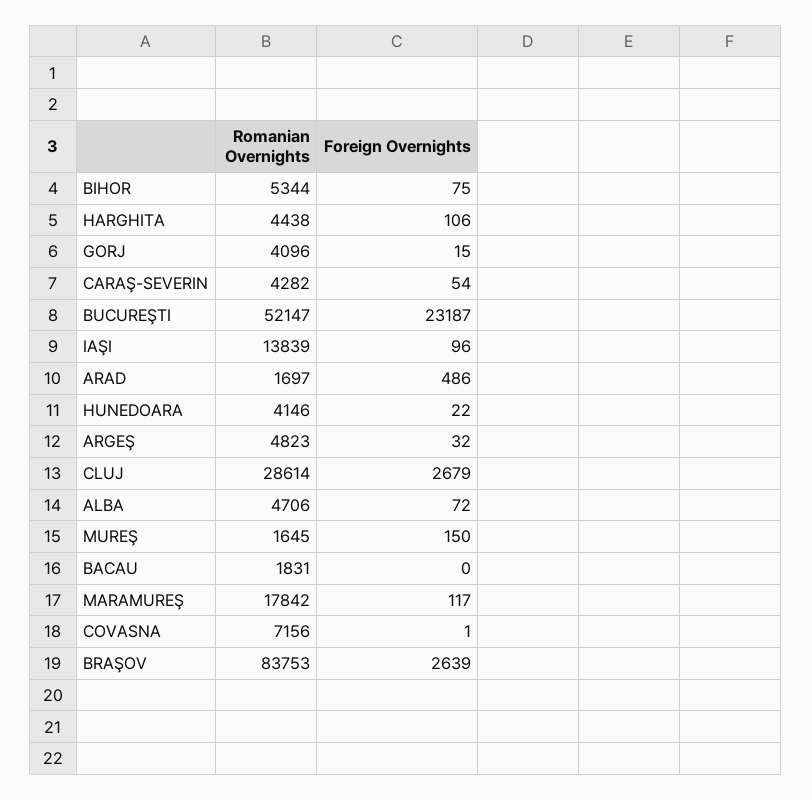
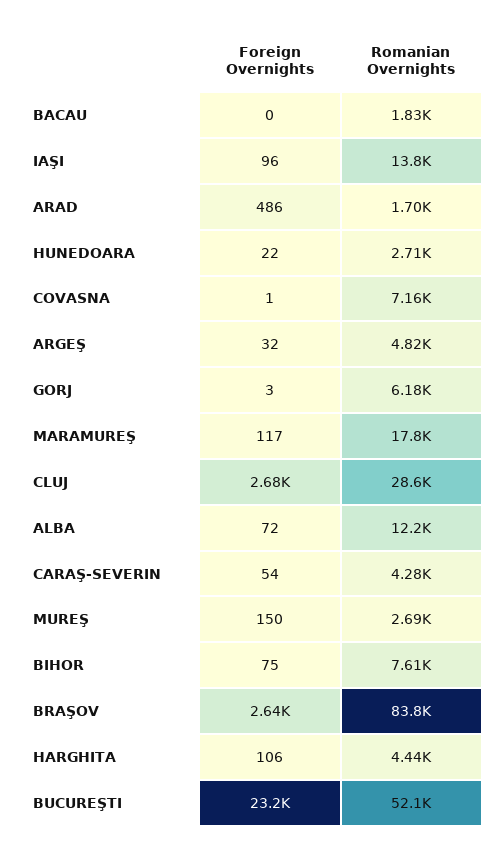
  {
    "Romanian Overnights": {
-     "BIHOR": 5344,
+     "BIHOR": 7610,
      "HARGHITA": 4438,
-     "GORJ": 4096,
+     "GORJ": 6180,
      "CARAŞ-SEVERIN": 4282,
      "BUCUREŞTI": 52147,
      "IAŞI": 13839,
      "ARAD": 1697,
-     "HUNEDOARA": 4146,
+     "HUNEDOARA": 2710,
      "ARGEŞ": 4823,
      "CLUJ": 28614,
-     "ALBA": 4706,
+     "ALBA": 12200,
-     "MUREŞ": 1645,
+     "MUREŞ": 2690,
      "BACAU": 1831,
      "MARAMUREŞ": 17842,
      "COVASNA": 7156,
      "BRAŞOV": 83753
    },
    "Foreign Overnights": {
      "BIHOR": 75,
      "HARGHITA": 106,
-     "GORJ": 15,
+     "GORJ": 3,
      "CARAŞ-SEVERIN": 54,
      "BUCUREŞTI": 23187,
      "IAŞI": 96,
      "ARAD": 486,
      "HUNEDOARA": 22,
      "ARGEŞ": 32,
      "CLUJ": 2679,
      "ALBA": 72,
      "MUREŞ": 150,
      "BACAU": 0,
      "MARAMUREŞ": 117,
      "COVASNA": 1,
      "BRAŞOV": 2639
    }
  }

